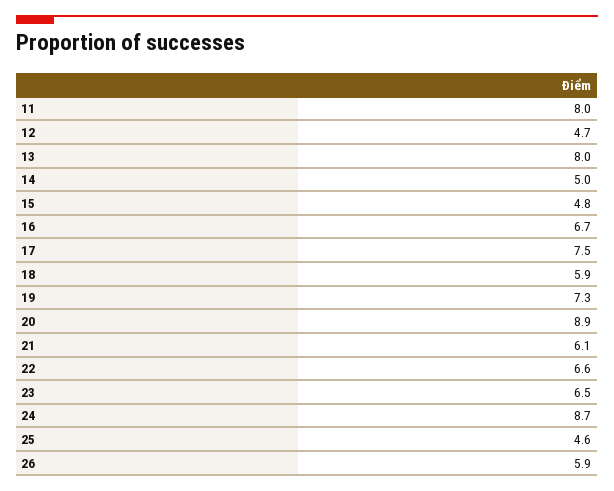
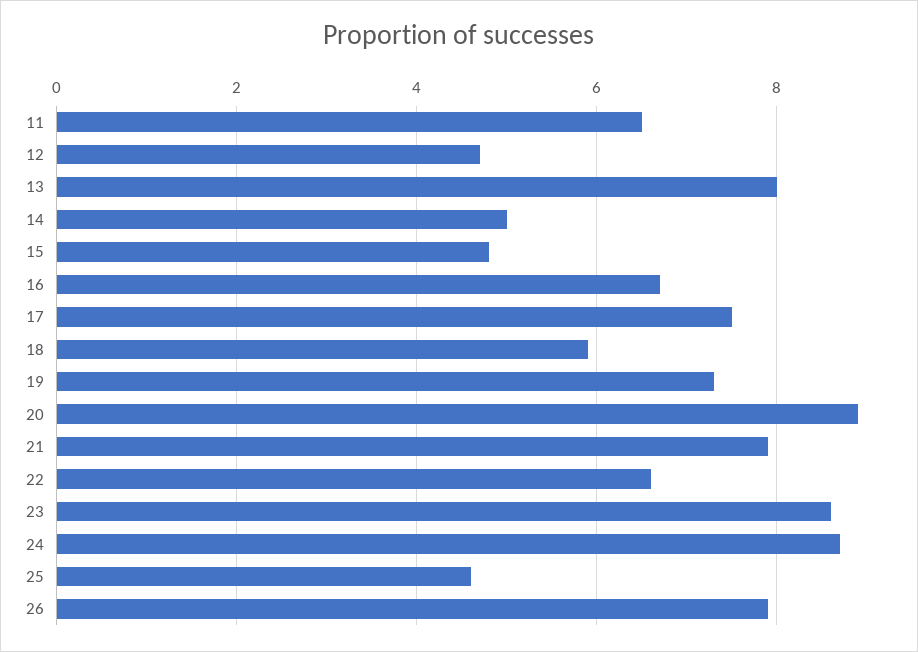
  {
-   "11": 8,
+   "11": 6.5,
    "12": 4.7,
    "13": 8,
    "14": 5,
    "15": 4.8,
    "16": 6.7,
    "17": 7.5,
    "18": 5.9,
    "19": 7.3,
    "20": 8.9,
-   "21": 6.1,
+   "21": 8,
    "22": 6.6,
-   "23": 6.5,
+   "23": 8.5,
    "24": 8.7,
    "25": 4.6,
-   "26": 5.9
+   "26": 8
  }

